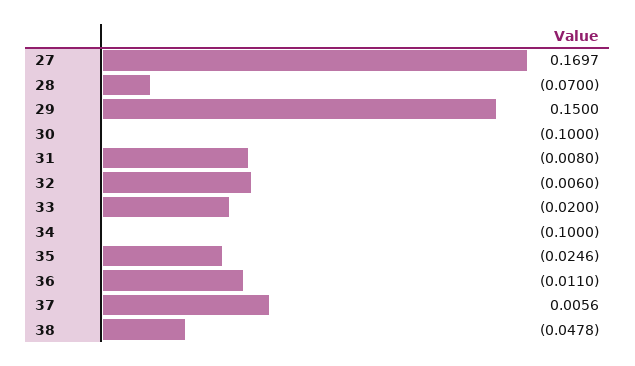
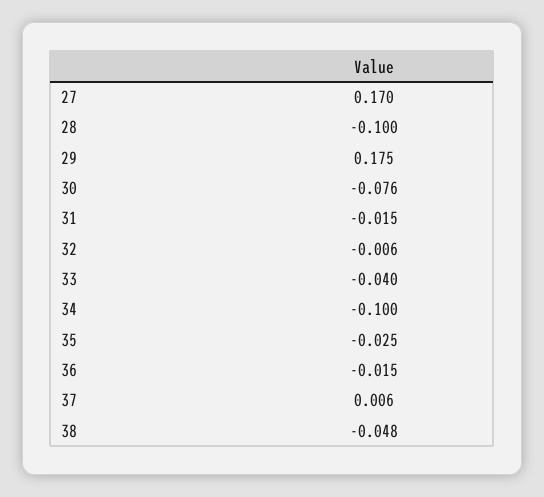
  {
    "27": 0.1697,
-   "28": -0.07,
+   "28": -0.1,
-   "29": 0.15,
+   "29": 0.175,
-   "30": -0.1,
+   "30": -0.076,
-   "31": -0.008,
+   "31": -0.015,
    "32": -0.006,
-   "33": -0.02,
+   "33": -0.04,
    "34": -0.1,
    "35": -0.0246,
-   "36": -0.011,
+   "36": -0.015,
    "37": 0.0056,
    "38": -0.0478
  }

